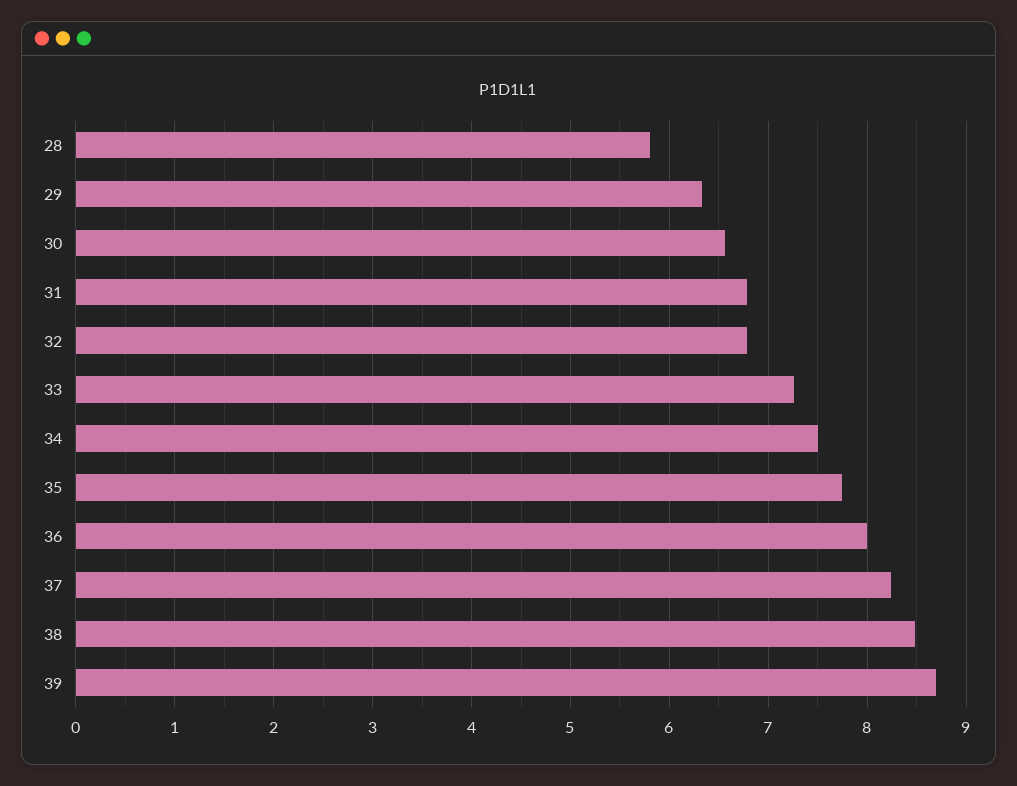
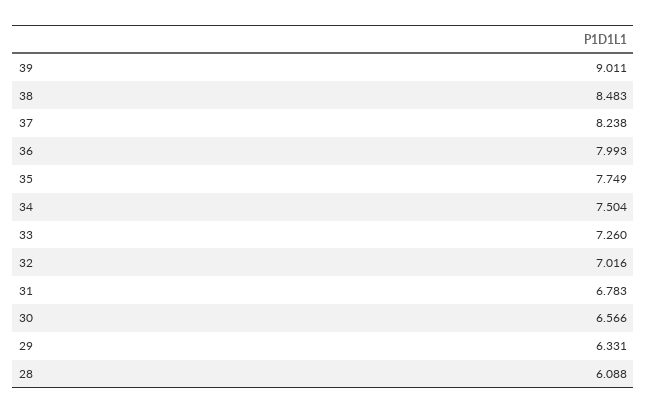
  {
-   "28": 5.8,
+   "28": 6.088,
    "29": 6.331,
    "30": 6.566,
    "31": 6.783,
-   "32": 6.8,
+   "32": 7.016,
    "33": 7.26,
    "34": 7.504,
    "35": 7.749,
    "36": 7.993,
    "37": 8.238,
    "38": 8.483,
-   "39": 8.7
+   "39": 9.011
  }

